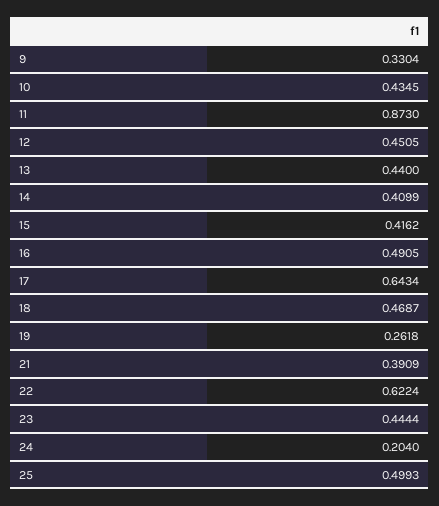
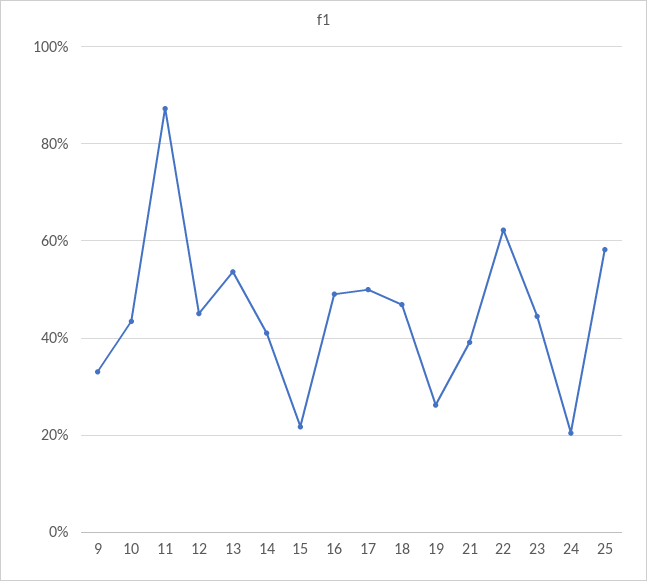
  {
    "9": 0.3304,
    "10": 0.4345,
    "11": 0.873,
    "12": 0.4505,
-   "13": 0.44,
+   "13": 0.54,
    "14": 0.4099,
-   "15": 0.4162,
+   "15": 0.22,
    "16": 0.4905,
-   "17": 0.6434,
+   "17": 0.5,
    "18": 0.4687,
    "19": 0.2618,
    "21": 0.3909,
    "22": 0.6224,
    "23": 0.4444,
    "24": 0.204,
-   "25": 0.4993
+   "25": 0.58
  }

